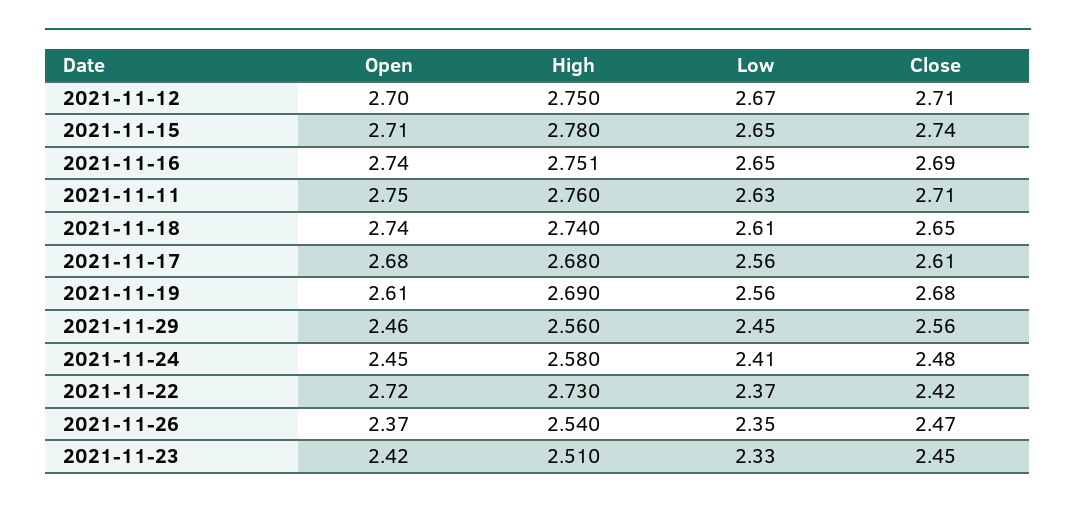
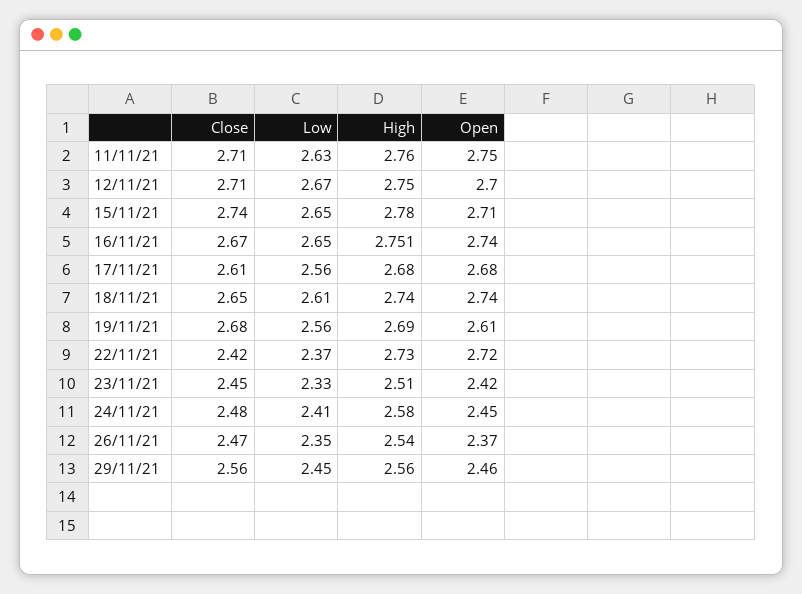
  {
    "Open": {
      "2021-11-12": 2.7,
      "2021-11-15": 2.71,
      "2021-11-16": 2.74,
      "2021-11-11": 2.75,
      "2021-11-18": 2.74,
      "2021-11-17": 2.68,
      "2021-11-19": 2.61,
      "2021-11-29": 2.46,
      "2021-11-24": 2.45,
      "2021-11-22": 2.72,
      "2021-11-26": 2.37,
      "2021-11-23": 2.42
    },
    "High": {
      "2021-11-12": 2.75,
      "2021-11-15": 2.78,
      "2021-11-16": 2.751,
      "2021-11-11": 2.76,
      "2021-11-18": 2.74,
      "2021-11-17": 2.68,
      "2021-11-19": 2.69,
      "2021-11-29": 2.56,
      "2021-11-24": 2.58,
      "2021-11-22": 2.73,
      "2021-11-26": 2.54,
      "2021-11-23": 2.51
    },
    "Low": {
      "2021-11-12": 2.67,
      "2021-11-15": 2.65,
      "2021-11-16": 2.65,
      "2021-11-11": 2.63,
      "2021-11-18": 2.61,
      "2021-11-17": 2.56,
      "2021-11-19": 2.56,
      "2021-11-29": 2.45,
      "2021-11-24": 2.41,
      "2021-11-22": 2.37,
      "2021-11-26": 2.35,
      "2021-11-23": 2.33
    },
    "Close": {
      "2021-11-12": 2.71,
      "2021-11-15": 2.74,
-     "2021-11-16": 2.69,
+     "2021-11-16": 2.67,
      "2021-11-11": 2.71,
      "2021-11-18": 2.65,
      "2021-11-17": 2.61,
      "2021-11-19": 2.68,
      "2021-11-29": 2.56,
      "2021-11-24": 2.48,
      "2021-11-22": 2.42,
      "2021-11-26": 2.47,
      "2021-11-23": 2.45
    }
  }

